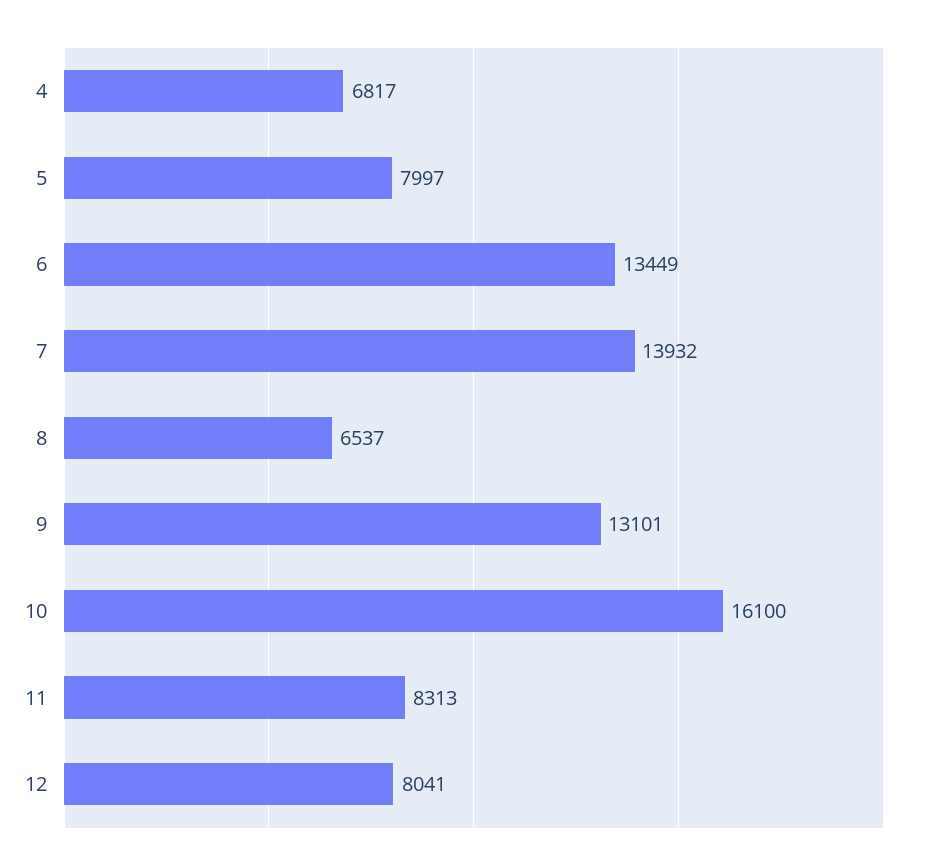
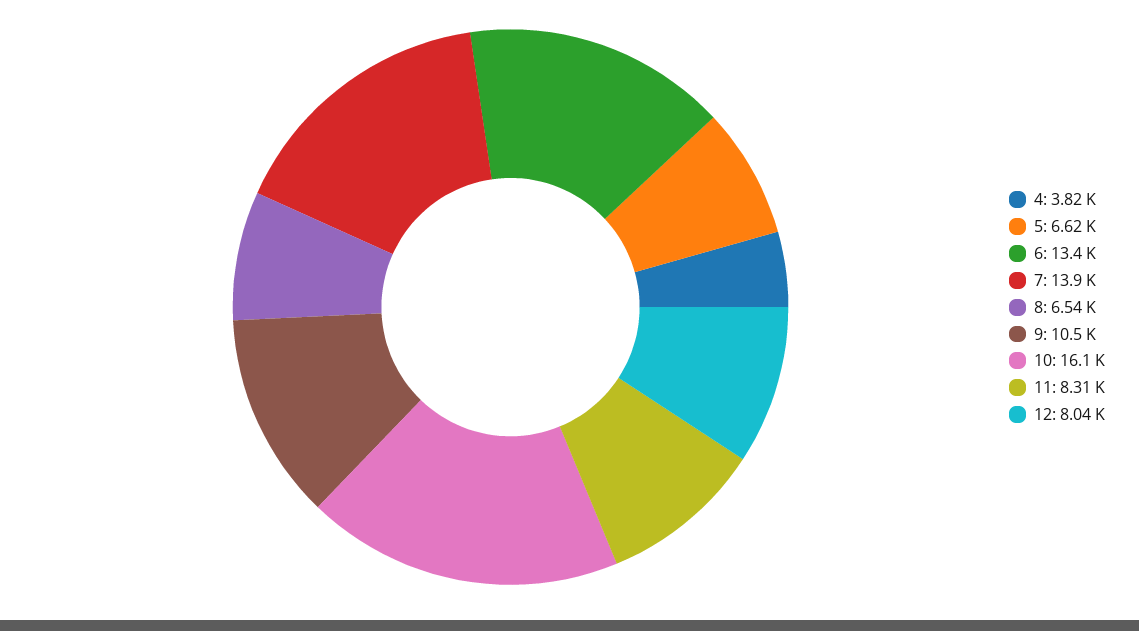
  {
-   "4": 6817,
+   "4": 3820,
-   "5": 7997,
+   "5": 6620,
    "6": 13449,
    "7": 13932,
    "8": 6537,
-   "9": 13101,
+   "9": 10500,
    "10": 16100,
    "11": 8313,
    "12": 8041
  }

